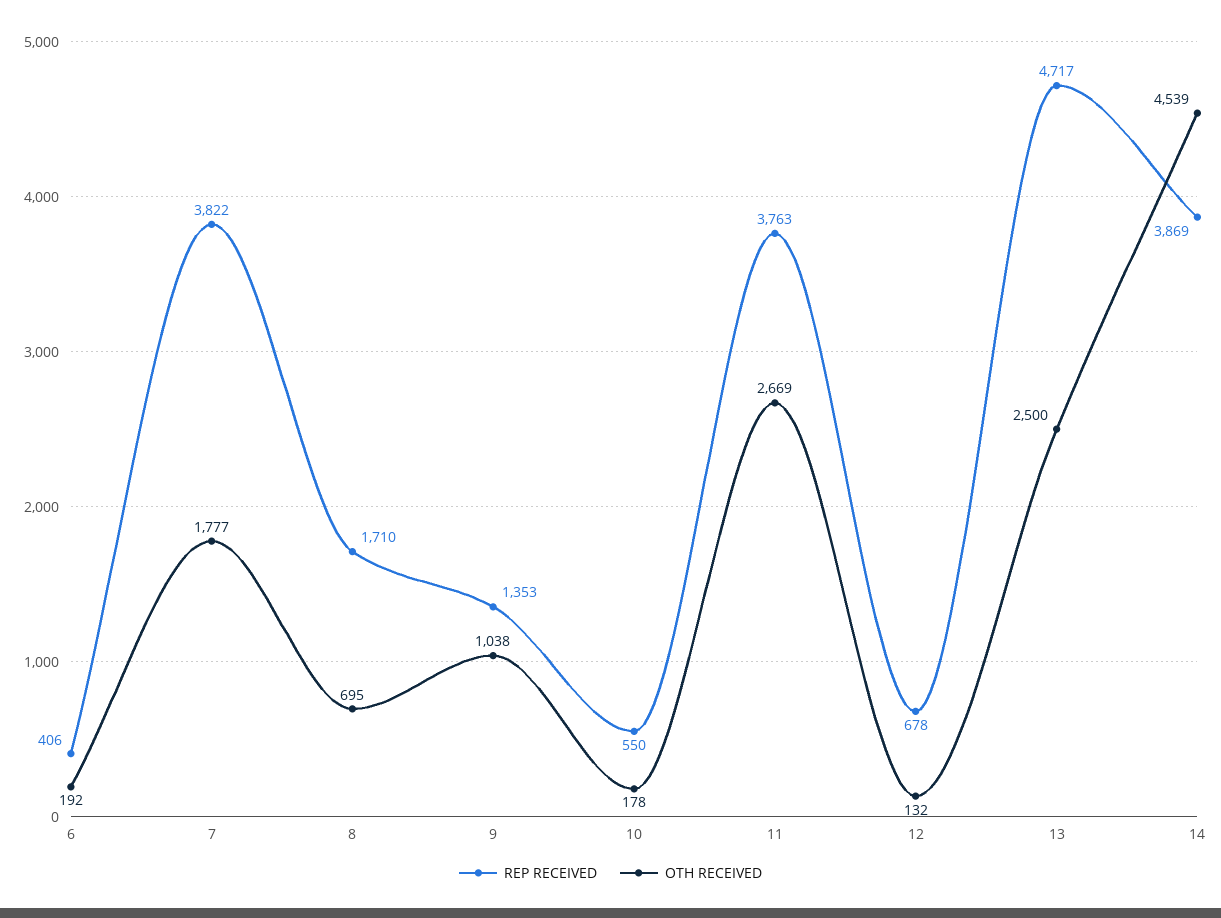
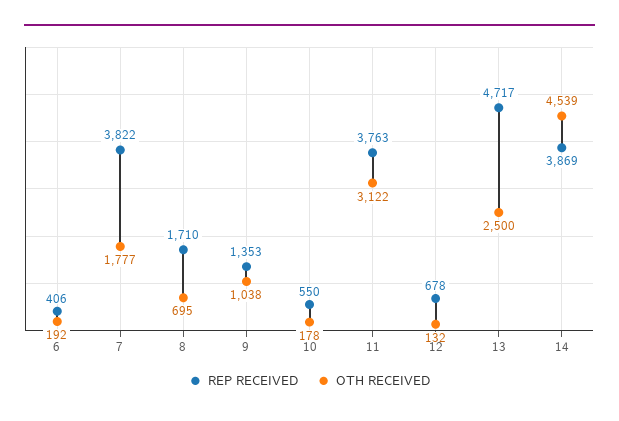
  {
    "REP RECEIVED": {
      "6": 406,
      "7": 3822,
      "8": 1710,
      "9": 1353,
      "10": 550,
      "11": 3763,
      "12": 678,
      "13": 4717,
      "14": 3869
    },
    "OTH RECEIVED": {
      "6": 192,
      "7": 1777,
      "8": 695,
      "9": 1038,
      "10": 178,
-     "11": 2669,
+     "11": 3122,
      "12": 132,
      "13": 2500,
      "14": 4539
    }
  }

